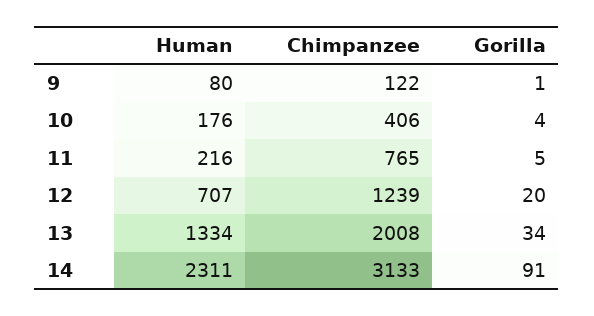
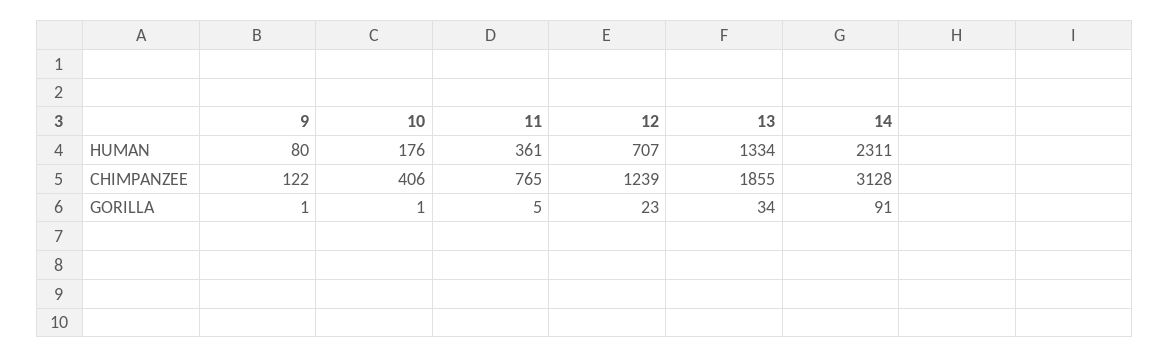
  {
    "Human": {
      "9": 80,
      "10": 176,
-     "11": 216,
+     "11": 361,
      "12": 707,
      "13": 1334,
      "14": 2311
    },
    "Chimpanzee": {
      "9": 122,
      "10": 406,
      "11": 765,
      "12": 1239,
-     "13": 2008,
+     "13": 1855,
-     "14": 3133
+     "14": 3128
    },
    "Gorilla": {
      "9": 1,
-     "10": 4,
+     "10": 1,
      "11": 5,
-     "12": 20,
+     "12": 23,
      "13": 34,
      "14": 91
    }
  }

